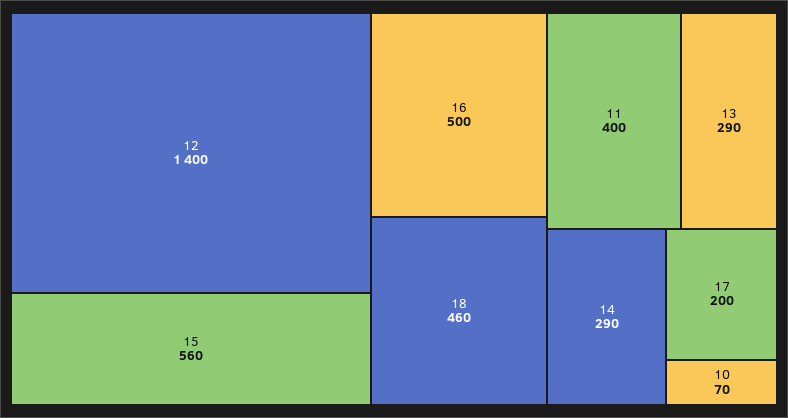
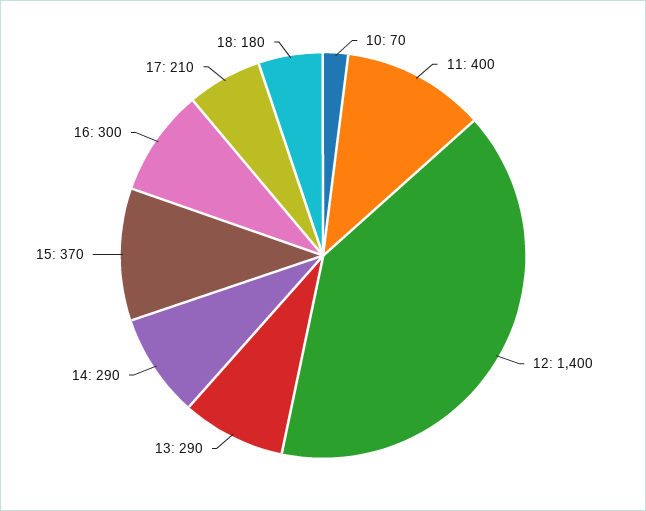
  {
    "12": 1400,
-   "15": 560,
+   "15": 370,
-   "16": 500,
+   "16": 300,
-   "18": 460,
+   "18": 180,
    "11": 400,
    "13": 290,
    "14": 290,
-   "17": 200,
+   "17": 210,
    "10": 70
  }

